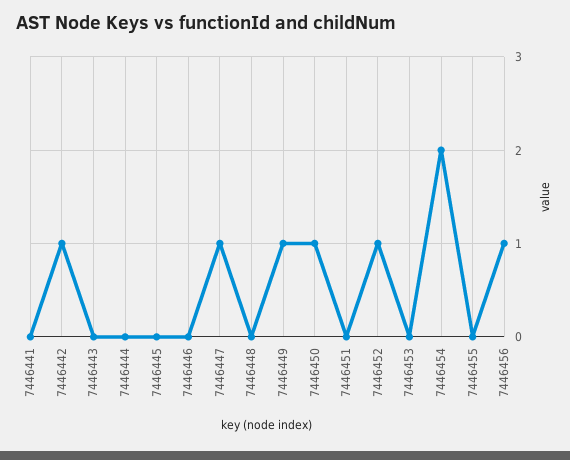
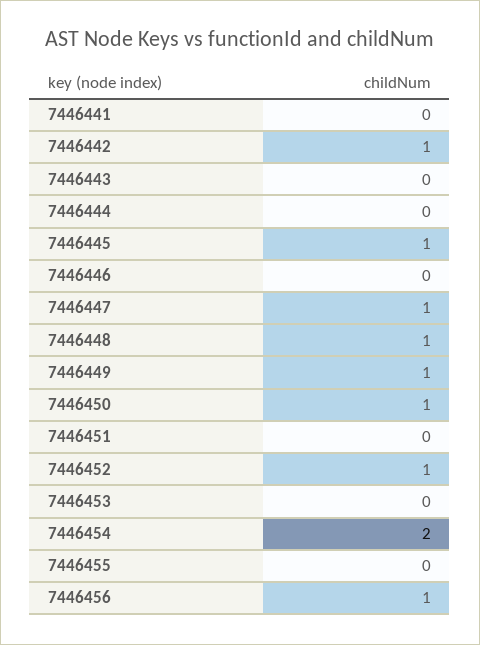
  {
    "7446441": 0,
    "7446442": 1,
    "7446443": 0,
    "7446444": 0,
-   "7446445": 0,
+   "7446445": 1,
    "7446446": 0,
    "7446447": 1,
-   "7446448": 0,
+   "7446448": 1,
    "7446449": 1,
    "7446450": 1,
    "7446451": 0,
    "7446452": 1,
    "7446453": 0,
    "7446454": 2,
    "7446455": 0,
    "7446456": 1
  }

